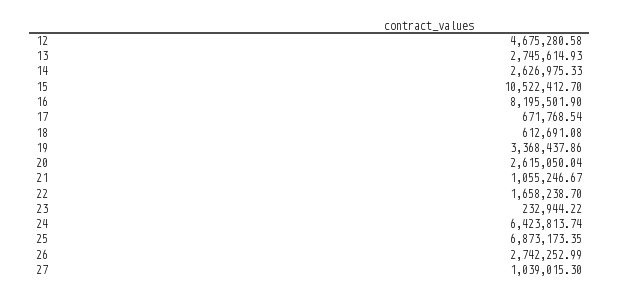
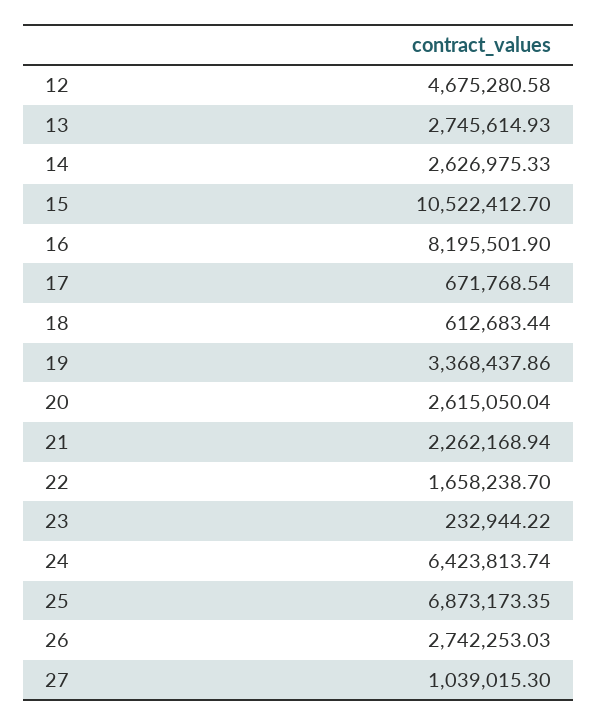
  {
    "12": 4675280.58,
    "13": 2745614.93,
    "14": 2626975.33,
    "15": 10522412.7,
    "16": 8195501.9,
    "17": 671768.54,
-   "18": 612691.08,
+   "18": 612683.44,
    "19": 3368437.86,
    "20": 2615050.04,
-   "21": 1055246.67,
+   "21": 2262168.94,
    "22": 1658238.7,
    "23": 232944.22,
    "24": 6423813.74,
    "25": 6873173.35,
-   "26": 2742252.99,
+   "26": 2742253.03,
    "27": 1039015.3
  }

